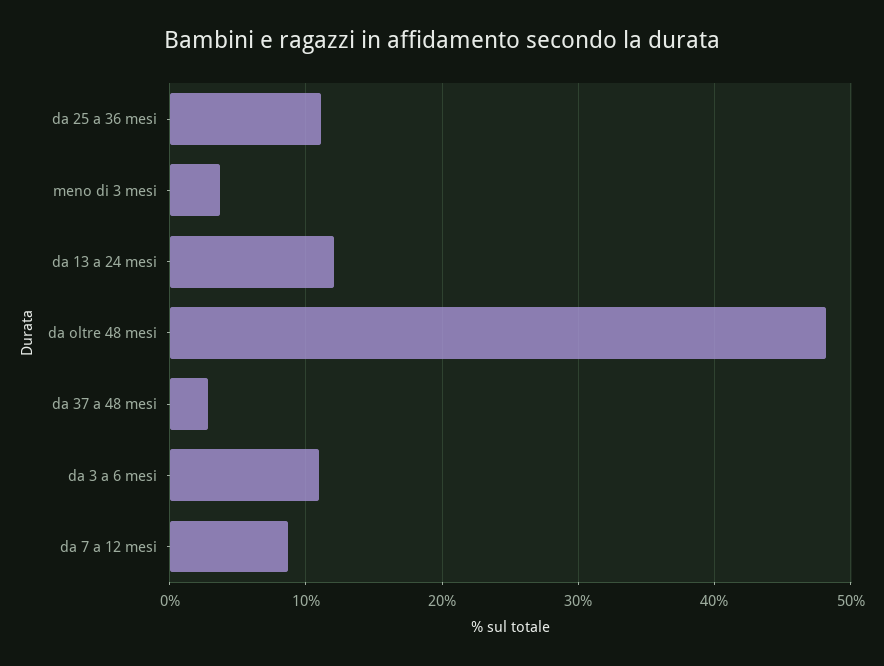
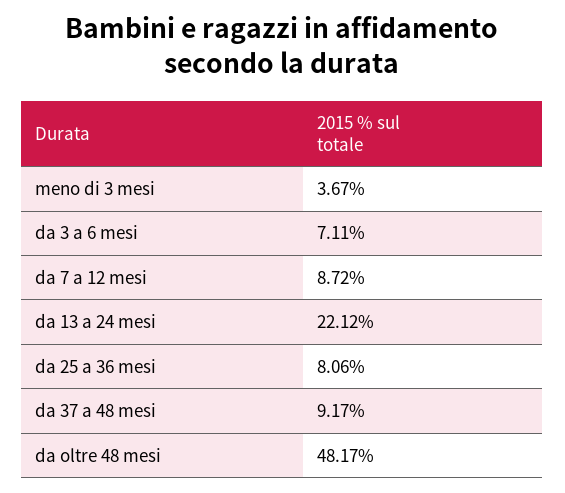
  {
-   "da 25 a 36 mesi": 11,
+   "da 25 a 36 mesi": 8.06,
    "meno di 3 mesi": 3.67,
-   "da 13 a 24 mesi": 12,
+   "da 13 a 24 mesi": 22.12,
    "da oltre 48 mesi": 48.17,
-   "da 37 a 48 mesi": 3,
+   "da 37 a 48 mesi": 9.17,
-   "da 3 a 6 mesi": 11,
+   "da 3 a 6 mesi": 7.11,
    "da 7 a 12 mesi": 8.72
  }

